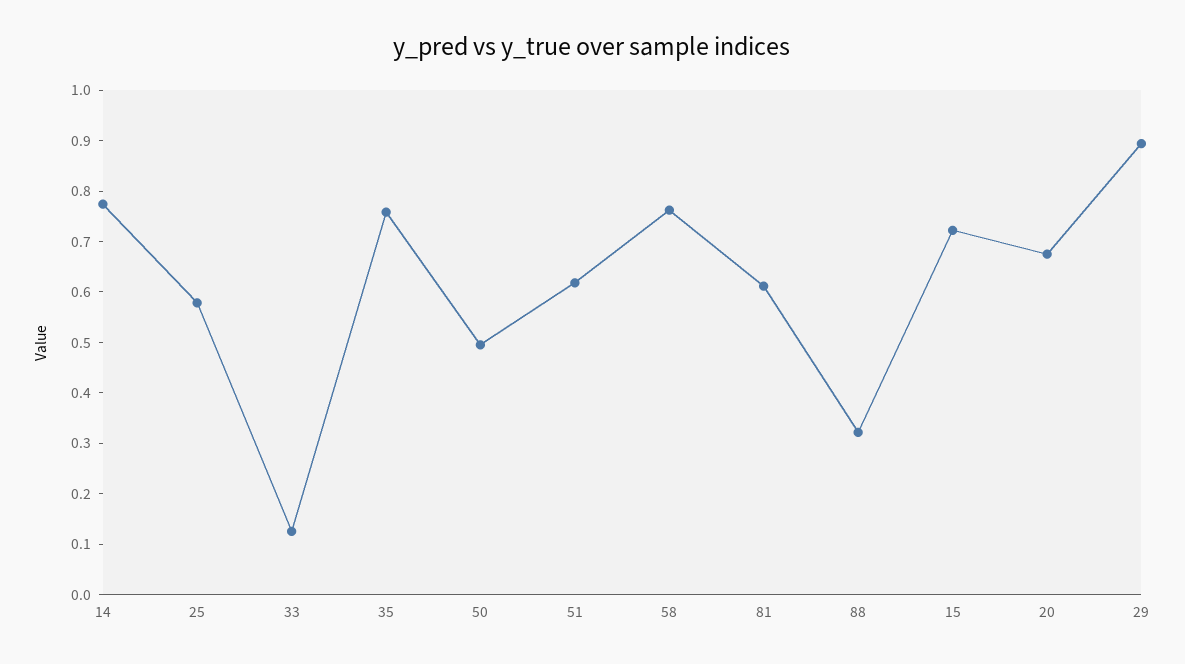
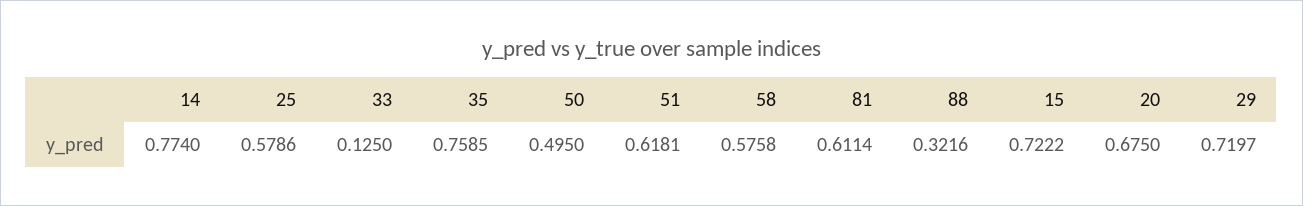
  {
    "14": 0.774,
    "25": 0.5786,
    "33": 0.125,
    "35": 0.7585,
    "50": 0.495,
    "51": 0.6181,
-   "58": 0.76,
+   "58": 0.5758,
    "81": 0.6114,
    "88": 0.3216,
    "15": 0.7222,
    "20": 0.675,
-   "29": 0.9
+   "29": 0.7197
  }

